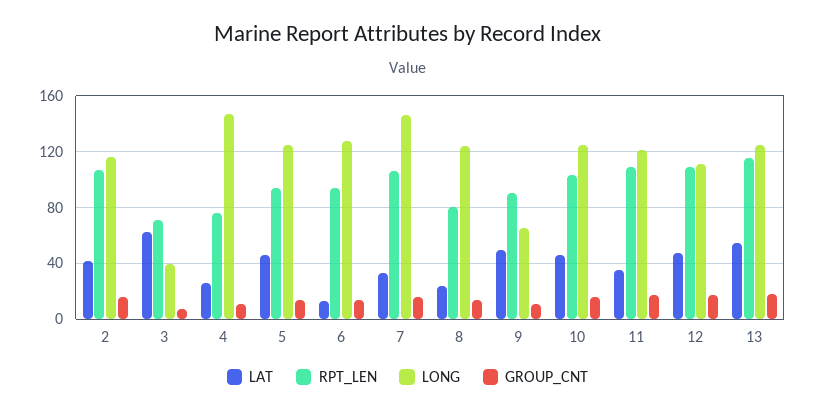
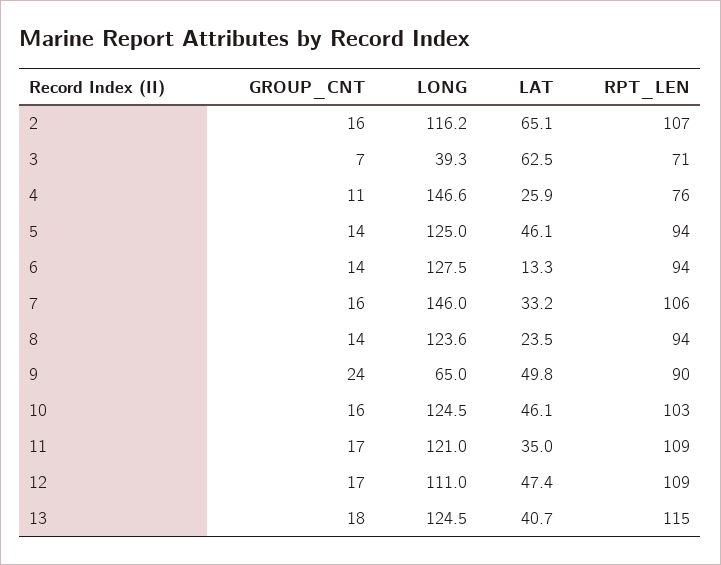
  {
    "LAT": {
-     "2": 40,
+     "2": 65.1,
      "3": 62.5,
      "4": 25.9,
      "5": 46.1,
      "6": 13.3,
      "7": 33.2,
      "8": 23.5,
      "9": 49.8,
      "10": 46.1,
      "11": 35,
      "12": 47.4,
-     "13": 55
+     "13": 40.7
    },
    "RPT_LEN": {
      "2": 107,
      "3": 71,
      "4": 76,
      "5": 94,
      "6": 94,
      "7": 106,
-     "8": 80,
+     "8": 94,
      "9": 90,
      "10": 103,
      "11": 109,
      "12": 109,
      "13": 115
    },
    "LONG": {
      "2": 116.2,
      "3": 39.3,
      "4": 146.6,
      "5": 125,
      "6": 127.5,
      "7": 146,
      "8": 123.6,
      "9": 65,
      "10": 124.5,
      "11": 121,
      "12": 111,
      "13": 124.5
    },
    "GROUP_CNT": {
      "2": 16,
      "3": 7,
      "4": 11,
      "5": 14,
      "6": 14,
      "7": 16,
      "8": 14,
-     "9": 10,
+     "9": 24,
      "10": 16,
      "11": 17,
      "12": 17,
      "13": 18
    }
  }

